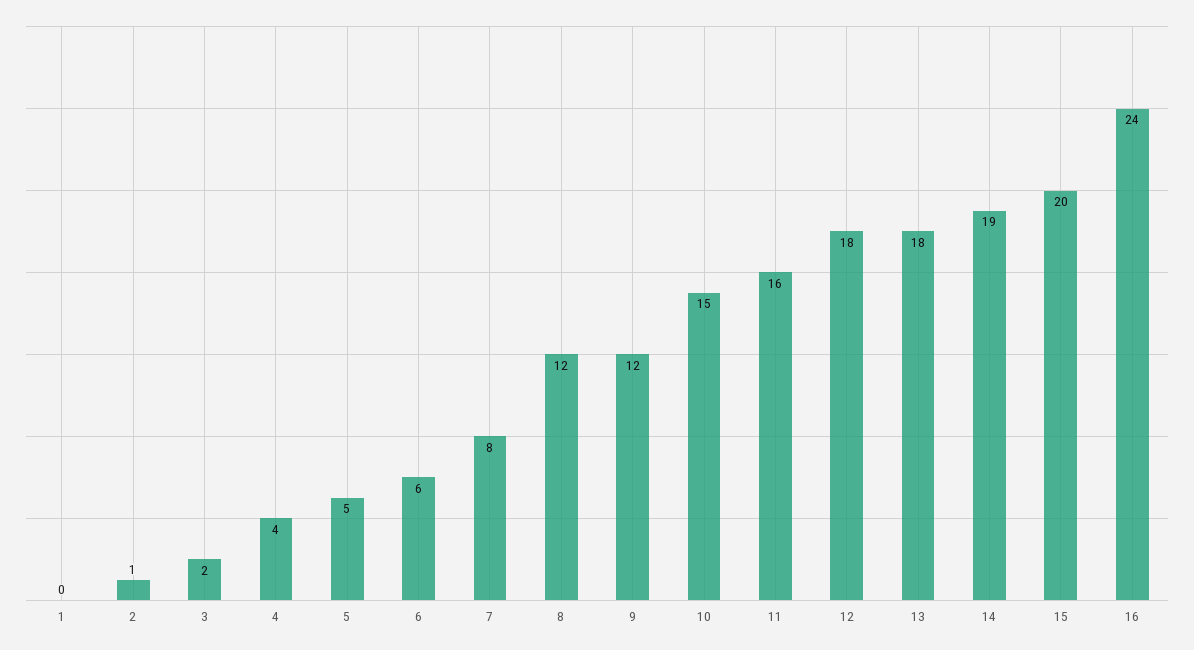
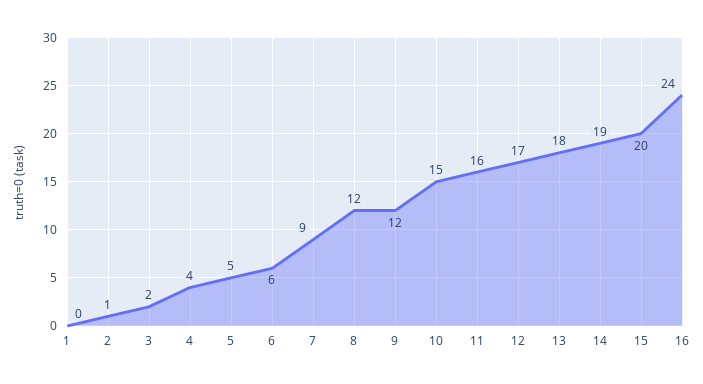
  {
    "1": 0,
    "2": 1,
    "3": 2,
    "4": 4,
    "5": 5,
    "6": 6,
-   "7": 8,
+   "7": 9,
    "8": 12,
    "9": 12,
    "10": 15,
    "11": 16,
-   "12": 18,
+   "12": 17,
    "13": 18,
    "14": 19,
    "15": 20,
    "16": 24
  }

